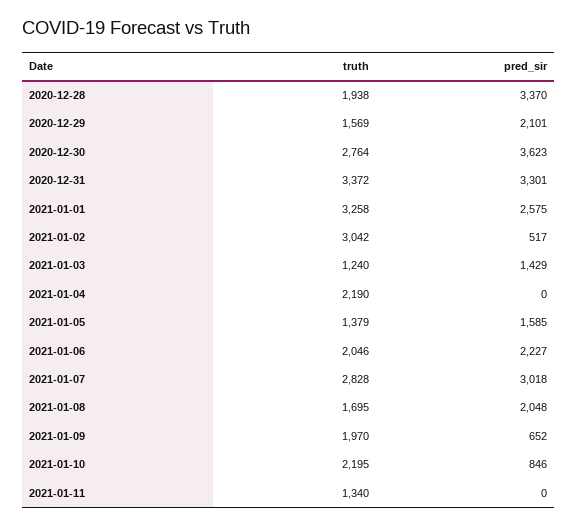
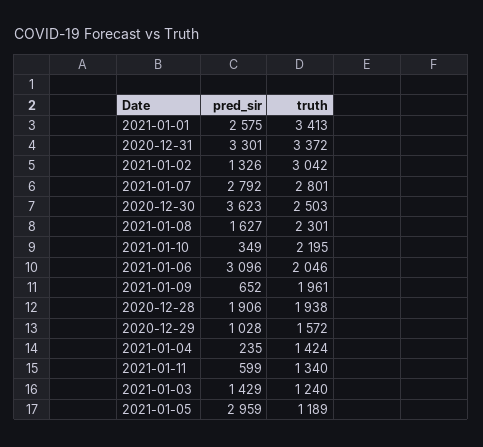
  {
    "truth": {
      "2020-12-28": 1938,
-     "2020-12-29": 1569,
+     "2020-12-29": 1572,
-     "2020-12-30": 2764,
+     "2020-12-30": 2503,
      "2020-12-31": 3372,
-     "2021-01-01": 3258,
+     "2021-01-01": 3413,
      "2021-01-02": 3042,
      "2021-01-03": 1240,
-     "2021-01-04": 2190,
+     "2021-01-04": 1424,
-     "2021-01-05": 1379,
+     "2021-01-05": 1189,
      "2021-01-06": 2046,
-     "2021-01-07": 2828,
+     "2021-01-07": 2801,
-     "2021-01-08": 1695,
+     "2021-01-08": 2301,
-     "2021-01-09": 1970,
+     "2021-01-09": 1961,
      "2021-01-10": 2195,
      "2021-01-11": 1340
    },
    "pred_sir": {
-     "2020-12-28": 3370,
+     "2020-12-28": 1906,
-     "2020-12-29": 2101,
+     "2020-12-29": 1028,
      "2020-12-30": 3623,
      "2020-12-31": 3301,
      "2021-01-01": 2575,
-     "2021-01-02": 517,
+     "2021-01-02": 1326,
      "2021-01-03": 1429,
-     "2021-01-04": 0,
+     "2021-01-04": 235,
-     "2021-01-05": 1585,
+     "2021-01-05": 2959,
-     "2021-01-06": 2227,
+     "2021-01-06": 3096,
-     "2021-01-07": 3018,
+     "2021-01-07": 2792,
-     "2021-01-08": 2048,
+     "2021-01-08": 1627,
      "2021-01-09": 652,
-     "2021-01-10": 846,
+     "2021-01-10": 349,
-     "2021-01-11": 0
+     "2021-01-11": 599
    }
  }

